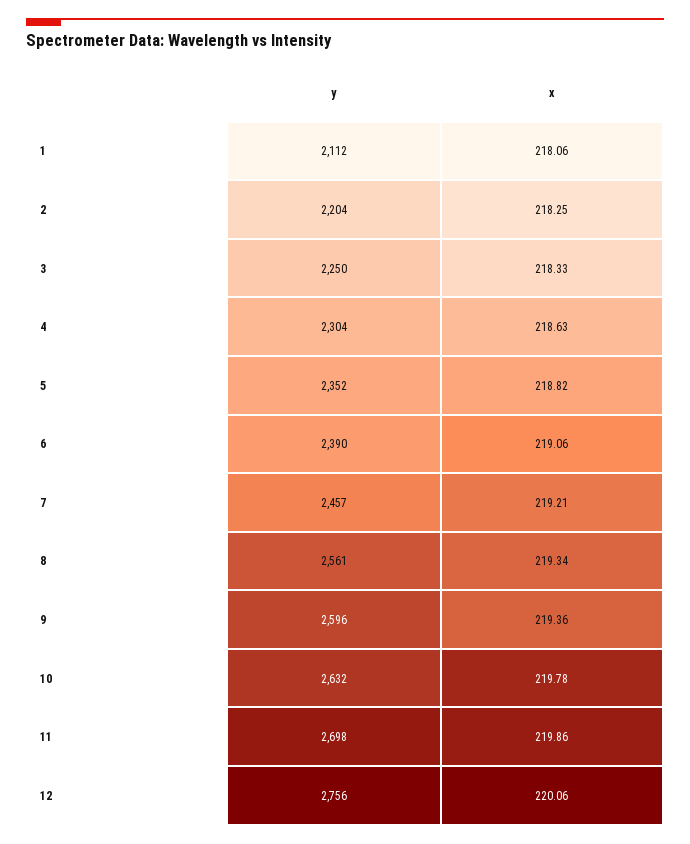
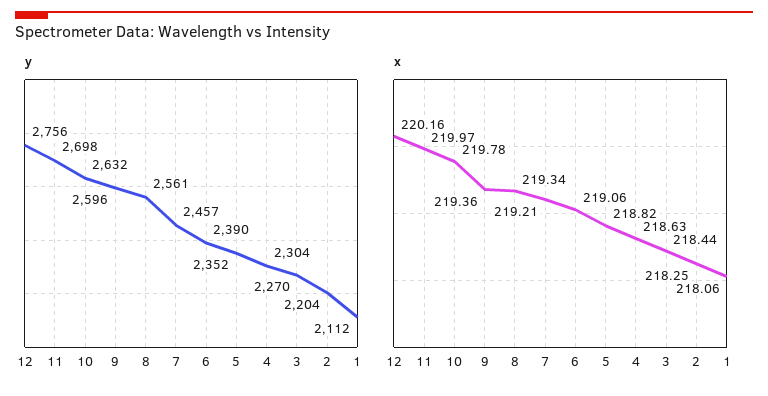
  {
    "y": {
      "1": 2112,
      "2": 2204,
-     "3": 2250,
+     "3": 2270,
      "4": 2304,
      "5": 2352,
      "6": 2390,
      "7": 2457,
      "8": 2561,
      "9": 2596,
      "10": 2632,
      "11": 2698,
      "12": 2756
    },
    "x": {
      "1": 218.06,
      "2": 218.25,
-     "3": 218.33,
+     "3": 218.44,
      "4": 218.63,
      "5": 218.82,
      "6": 219.06,
      "7": 219.21,
      "8": 219.34,
      "9": 219.36,
      "10": 219.78,
-     "11": 219.86,
+     "11": 219.97,
-     "12": 220.06
+     "12": 220.16
    }
  }

